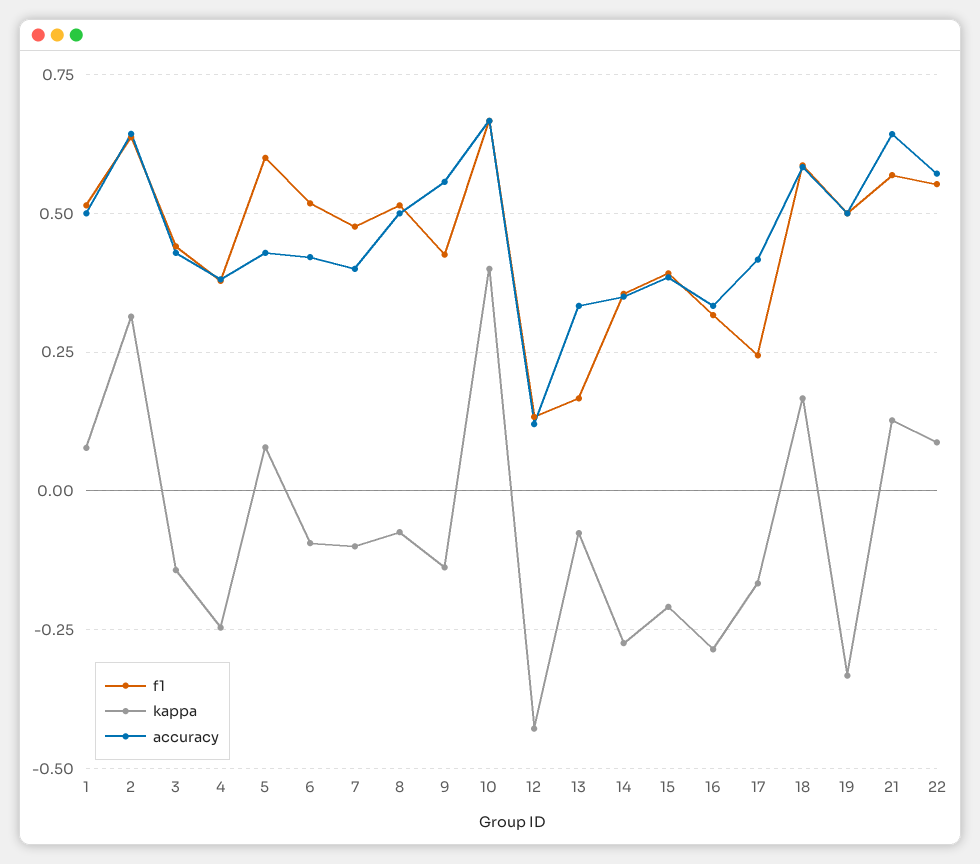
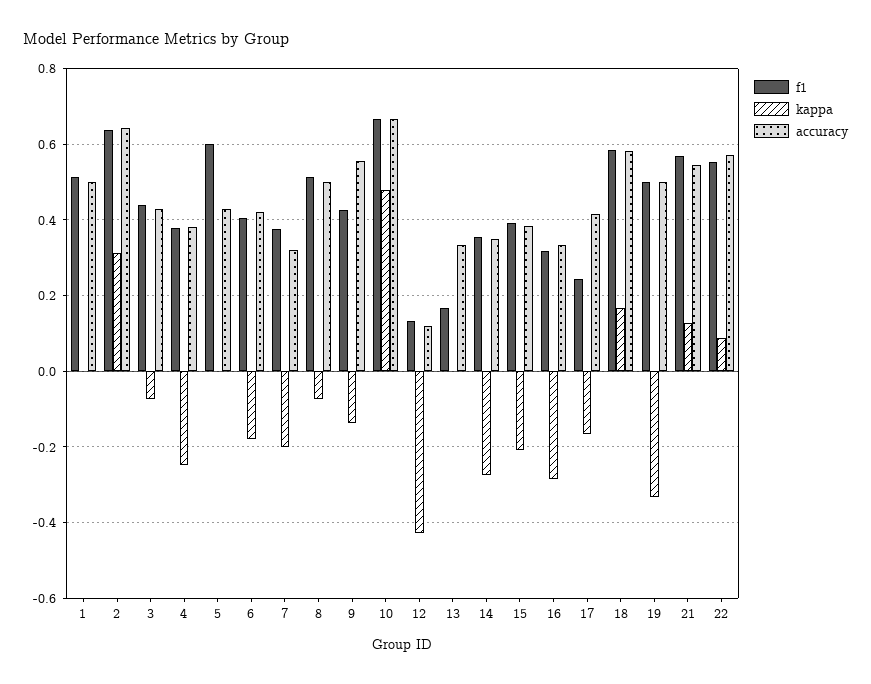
  {
    "f1": {
      "1": 0.52,
      "2": 0.64,
      "3": 0.44,
      "4": 0.38,
      "5": 0.6,
-     "6": 0.525,
+     "6": 0.4,
-     "7": 0.475,
+     "7": 0.38,
      "8": 0.52,
      "9": 0.42,
      "10": 0.66,
      "12": 0.14,
      "13": 0.16,
      "14": 0.36,
      "15": 0.4,
      "16": 0.32,
      "17": 0.24,
      "18": 0.58,
      "19": 0.5,
      "21": 0.56,
      "22": 0.56
    },
    "kappa": {
-     "1": 0.075,
+     "1": 0,
      "2": 0.32,
-     "3": -0.15,
+     "3": -0.08,
      "4": -0.24,
-     "5": 0.075,
+     "5": 0,
-     "6": -0.1,
+     "6": -0.18,
-     "7": -0.1,
+     "7": -0.2,
      "8": -0.08,
      "9": -0.14,
-     "10": 0.4,
+     "10": 0.48,
      "12": -0.42,
-     "13": -0.075,
+     "13": 0,
      "14": -0.28,
      "15": -0.2,
      "16": -0.28,
      "17": -0.16,
      "18": 0.16,
      "19": -0.34,
      "21": 0.12,
      "22": 0.08
    },
    "accuracy": {
      "1": 0.5,
      "2": 0.64,
      "3": 0.42,
      "4": 0.38,
      "5": 0.42,
      "6": 0.42,
-     "7": 0.4,
+     "7": 0.32,
      "8": 0.5,
      "9": 0.56,
      "10": 0.66,
      "12": 0.12,
      "13": 0.34,
      "14": 0.36,
      "15": 0.38,
      "16": 0.34,
      "17": 0.42,
      "18": 0.58,
      "19": 0.5,
-     "21": 0.65,
+     "21": 0.54,
      "22": 0.58
    }
  }

